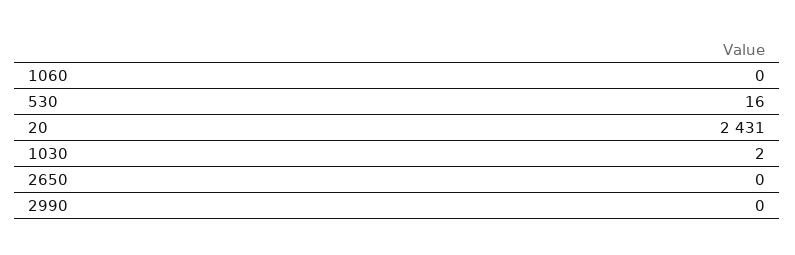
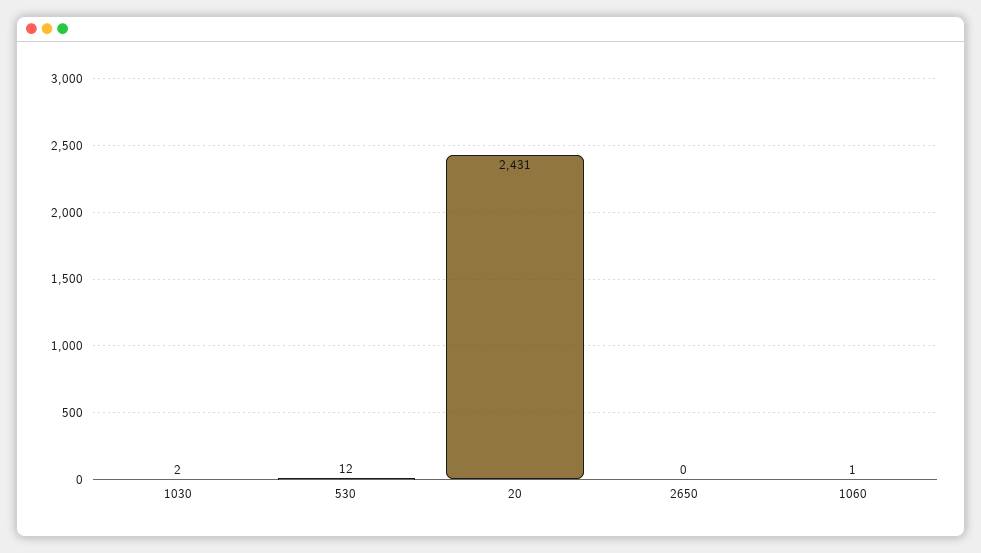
  {
-   "1060": 0,
+   "1060": 1,
-   "530": 16,
+   "530": 12,
    "20": 2431,
    "1030": 2,
-   "2650": 0,
+   "2650": 0
-   "2990": 0
  }

